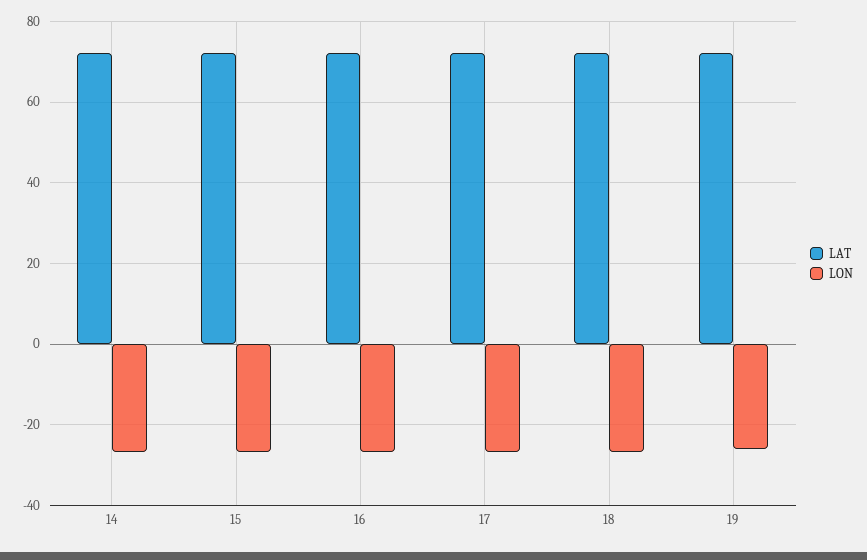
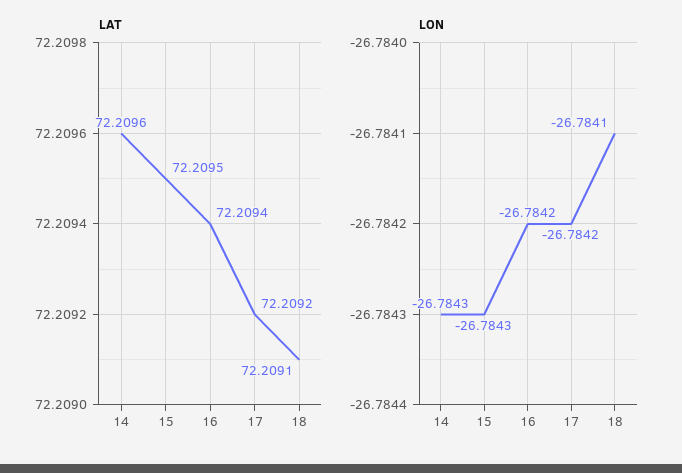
  {
    "LAT": {
      "14": 72.2096,
      "15": 72.2095,
      "16": 72.2094,
      "17": 72.2092,
-     "18": 72.2091,
+     "18": 72.2091
-     "19": 72
    },
    "LON": {
      "14": -26.7843,
      "15": -26.7843,
      "16": -26.7842,
      "17": -26.7842,
-     "18": -26.7841,
+     "18": -26.7841
-     "19": -26
    }
  }

